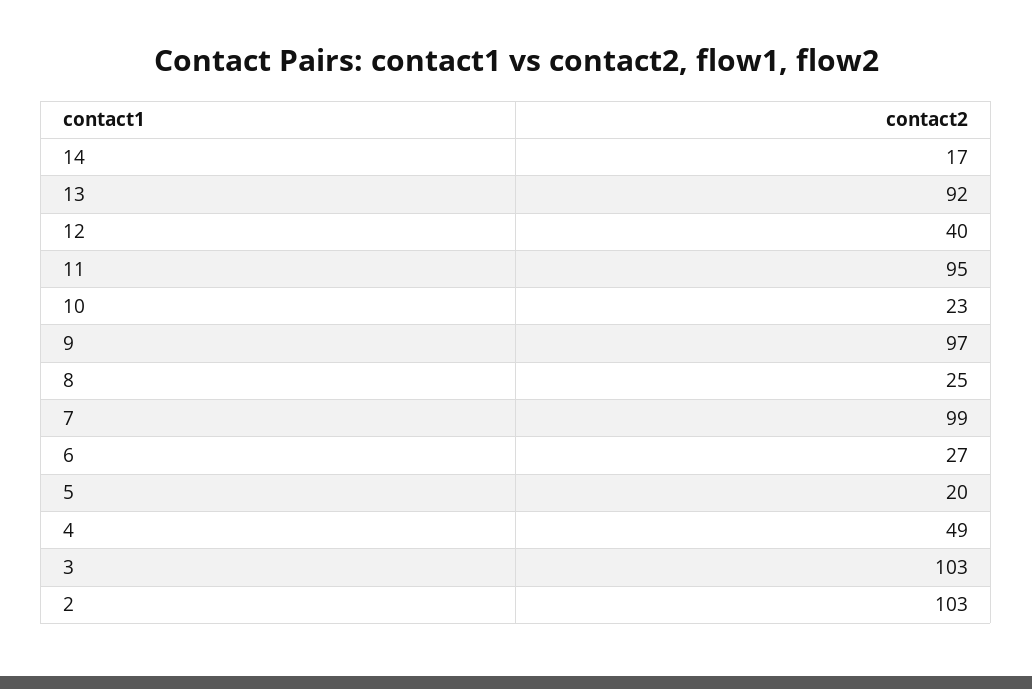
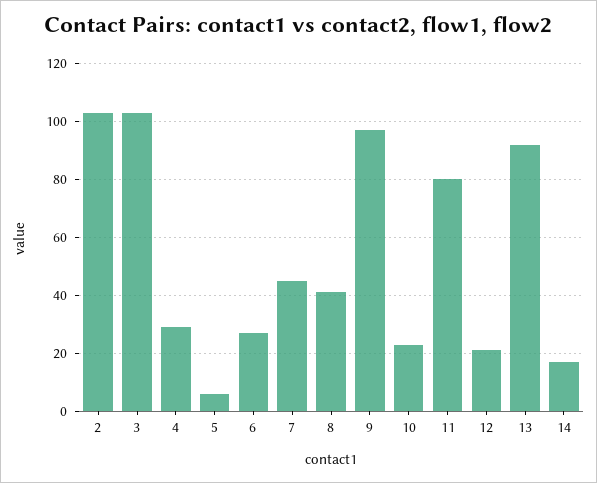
  {
    "14": 17,
    "13": 92,
-   "12": 40,
+   "12": 20,
-   "11": 95,
+   "11": 80,
    "10": 23,
    "9": 97,
-   "8": 25,
+   "8": 40,
-   "7": 99,
+   "7": 45,
    "6": 27,
-   "5": 20,
+   "5": 5,
-   "4": 49,
+   "4": 30,
    "3": 103,
    "2": 103
  }

